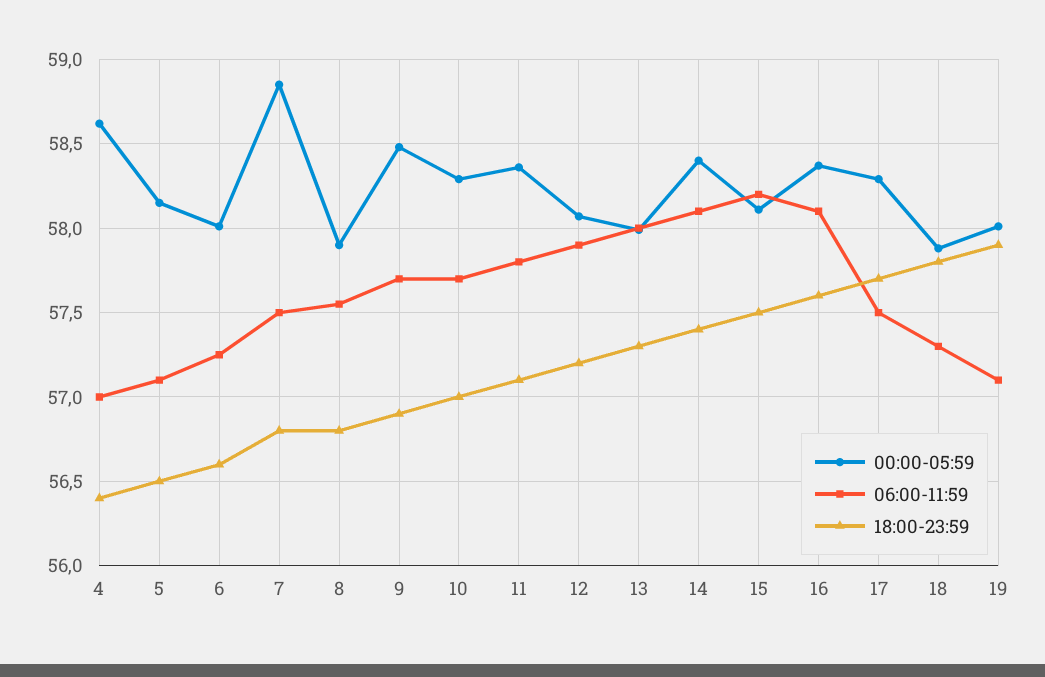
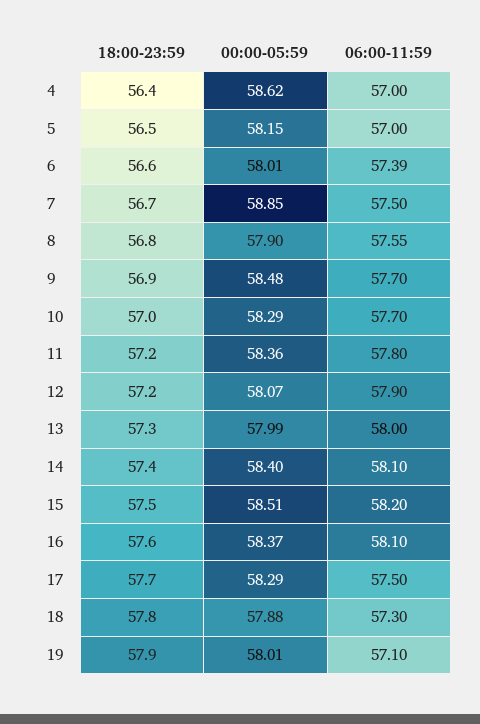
  {
    "00:00-05:59": {
      "4": 58.62,
      "5": 58.15,
      "6": 58.01,
      "7": 58.85,
      "8": 57.9,
      "9": 58.48,
      "10": 58.29,
      "11": 58.36,
      "12": 58.07,
      "13": 57.99,
      "14": 58.4,
-     "15": 58.1,
+     "15": 58.51,
      "16": 58.37,
      "17": 58.29,
      "18": 57.88,
      "19": 58.01
    },
    "06:00-11:59": {
      "4": 57,
-     "5": 57.1,
+     "5": 57,
-     "6": 57.25,
+     "6": 57.39,
      "7": 57.5,
      "8": 57.55,
      "9": 57.7,
      "10": 57.7,
      "11": 57.8,
      "12": 57.9,
      "13": 58,
      "14": 58.1,
      "15": 58.2,
      "16": 58.1,
      "17": 57.5,
      "18": 57.3,
      "19": 57.1
    },
    "18:00-23:59": {
      "4": 56.4,
      "5": 56.5,
      "6": 56.6,
-     "7": 56.8,
+     "7": 56.7,
      "8": 56.8,
      "9": 56.9,
      "10": 57,
-     "11": 57.1,
+     "11": 57.2,
      "12": 57.2,
      "13": 57.3,
      "14": 57.4,
      "15": 57.5,
      "16": 57.6,
      "17": 57.7,
      "18": 57.8,
      "19": 57.9
    }
  }

